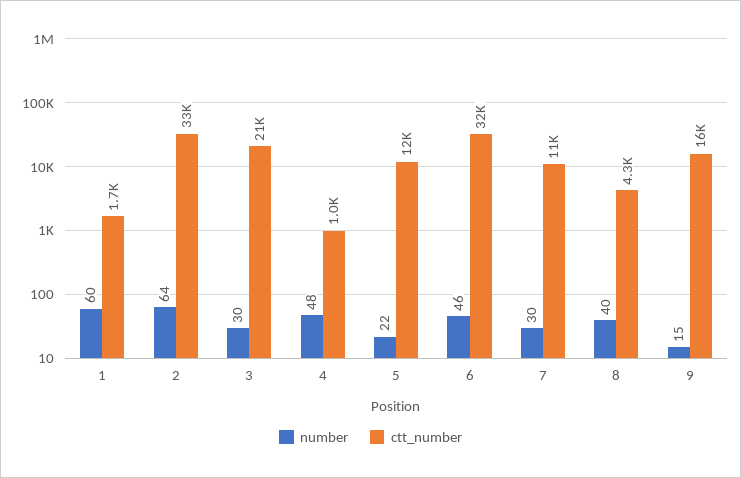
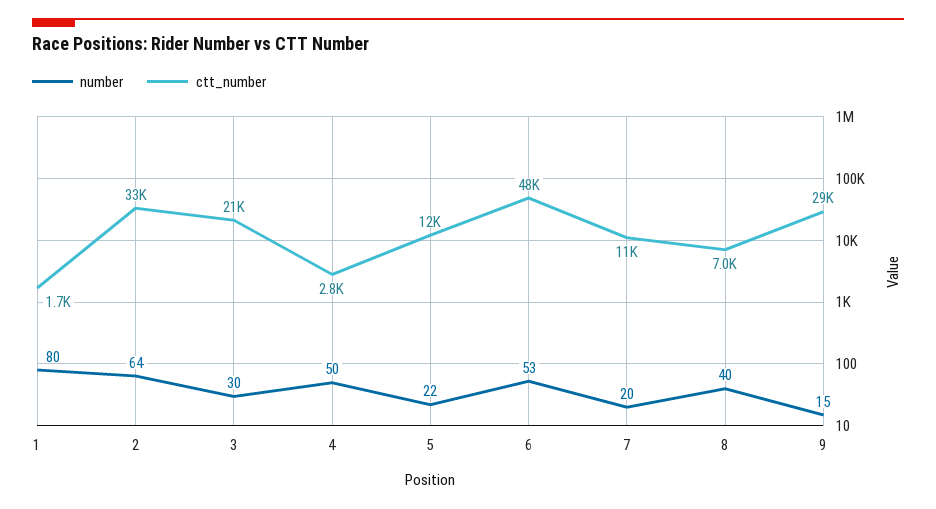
  {
    "number": {
-     "1": 60,
+     "1": 80,
      "2": 64,
      "3": 30,
-     "4": 48,
+     "4": 50,
      "5": 22,
-     "6": 46,
+     "6": 53,
-     "7": 30,
+     "7": 20,
      "8": 40,
      "9": 15
    },
    "ctt_number": {
      "1": 1700,
      "2": 33000,
      "3": 21000,
-     "4": 1000,
+     "4": 2800,
      "5": 12000,
-     "6": 32000,
+     "6": 48000,
      "7": 11000,
-     "8": 4300,
+     "8": 7000,
-     "9": 16000
+     "9": 29000
    }
  }

